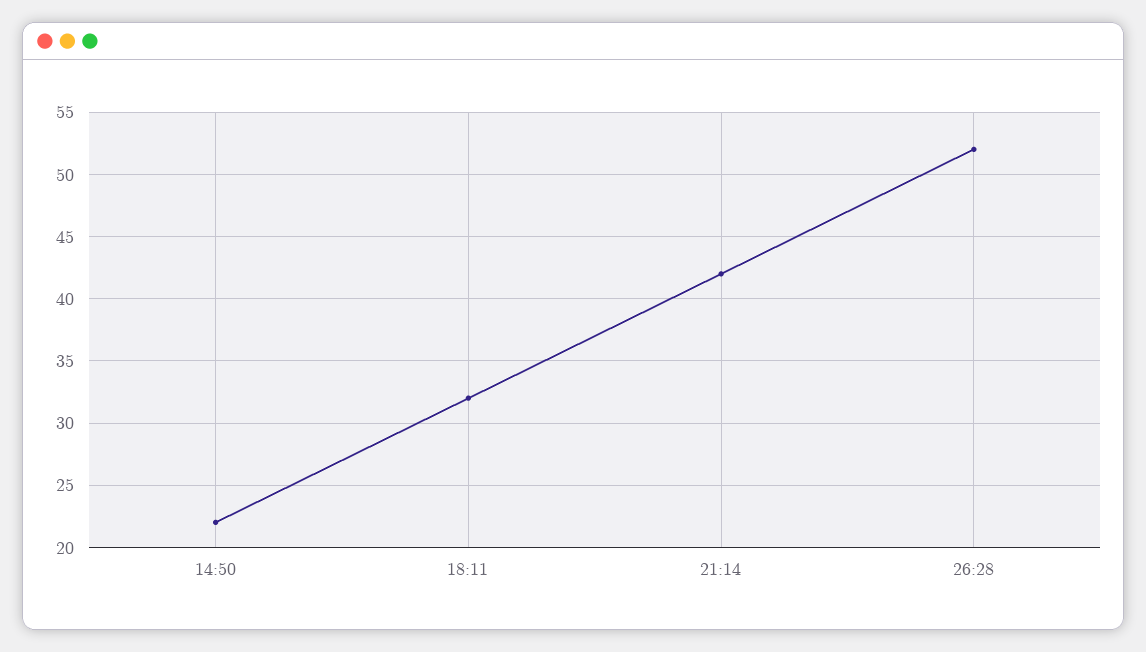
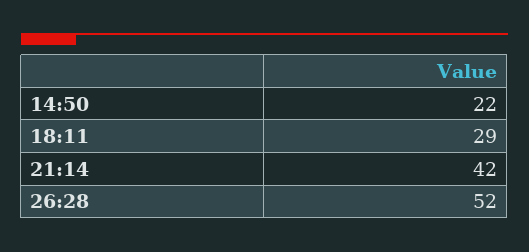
  {
    "14:50": 22,
-   "18:11": 32,
+   "18:11": 29,
    "21:14": 42,
    "26:28": 52
  }

